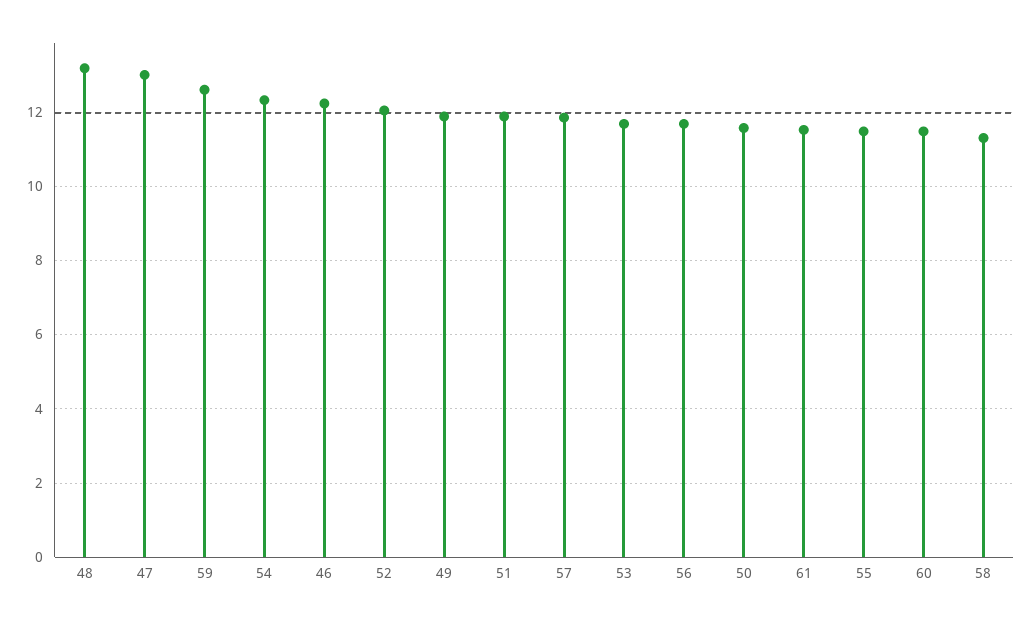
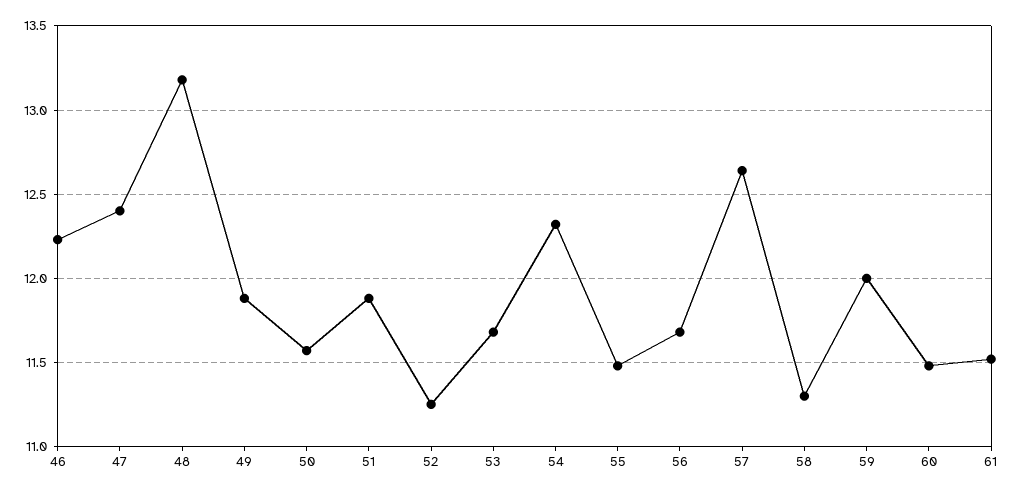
  {
    "48": 13.2,
-   "47": 13,
+   "47": 12.4,
-   "59": 12.6,
+   "59": 12,
    "54": 12.3,
    "46": 12.25,
-   "52": 12,
+   "52": 11.25,
    "49": 11.9,
    "51": 11.9,
-   "57": 11.8,
+   "57": 12.65,
    "53": 11.7,
    "56": 11.7,
    "50": 11.55,
    "61": 11.5,
    "55": 11.5,
    "60": 11.5,
    "58": 11.3
  }

